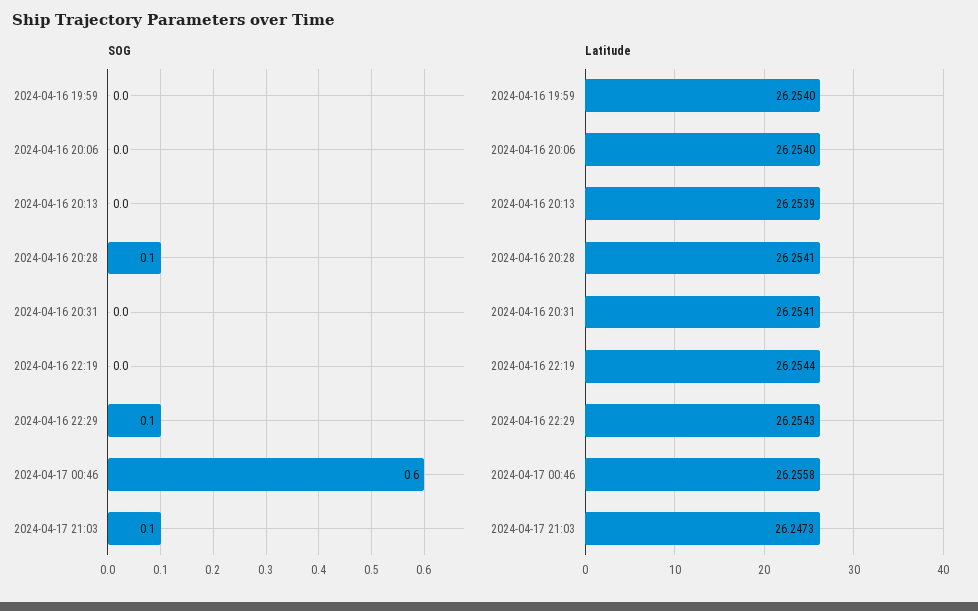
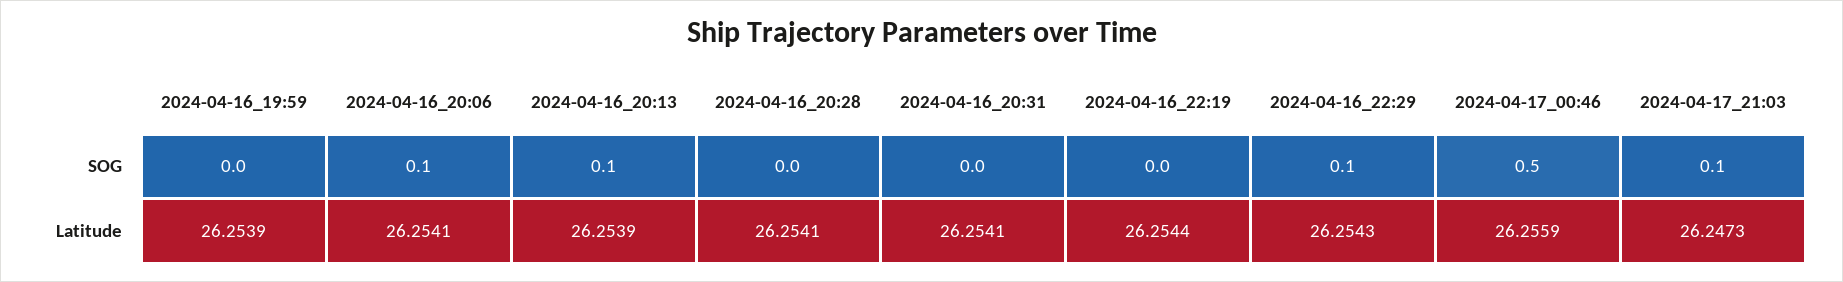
  {
    "SOG": {
      "2024-04-16 19:59": 0,
-     "2024-04-16 20:06": 0,
+     "2024-04-16 20:06": 0.1,
-     "2024-04-16 20:13": 0,
+     "2024-04-16 20:13": 0.1,
-     "2024-04-16 20:28": 0.1,
+     "2024-04-16 20:28": 0,
      "2024-04-16 20:31": 0,
      "2024-04-16 22:19": 0,
      "2024-04-16 22:29": 0.1,
-     "2024-04-17 00:46": 0.6,
+     "2024-04-17 00:46": 0.5,
      "2024-04-17 21:03": 0.1
    },
    "Latitude": {
-     "2024-04-16 19:59": 26.254,
+     "2024-04-16 19:59": 26.2539,
-     "2024-04-16 20:06": 26.254,
+     "2024-04-16 20:06": 26.2541,
      "2024-04-16 20:13": 26.2539,
      "2024-04-16 20:28": 26.2541,
      "2024-04-16 20:31": 26.2541,
      "2024-04-16 22:19": 26.2544,
      "2024-04-16 22:29": 26.2543,
-     "2024-04-17 00:46": 26.2558,
+     "2024-04-17 00:46": 26.2559,
      "2024-04-17 21:03": 26.2473
    }
  }

